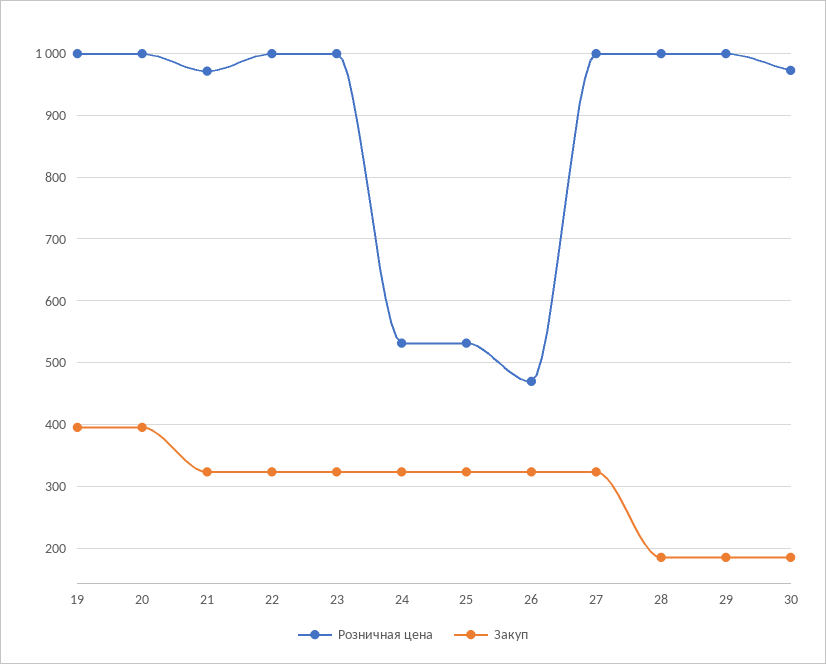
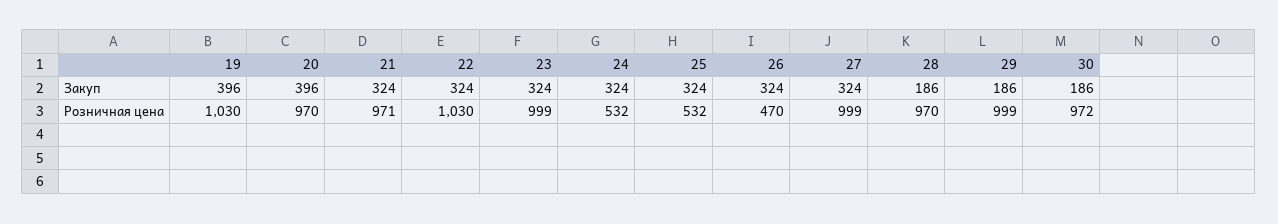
  {
    "Розничная цена": {
-     "19": 1000,
+     "19": 1030,
-     "20": 1000,
+     "20": 970,
      "21": 971,
-     "22": 1000,
+     "22": 1030,
      "23": 999,
      "24": 532,
      "25": 532,
      "26": 470,
      "27": 999,
-     "28": 1000,
+     "28": 970,
      "29": 999,
      "30": 972
    },
    "Закуп": {
      "19": 396,
      "20": 396,
      "21": 324,
      "22": 324,
      "23": 324,
      "24": 324,
      "25": 324,
      "26": 324,
      "27": 324,
      "28": 186,
      "29": 186,
      "30": 186
    }
  }

